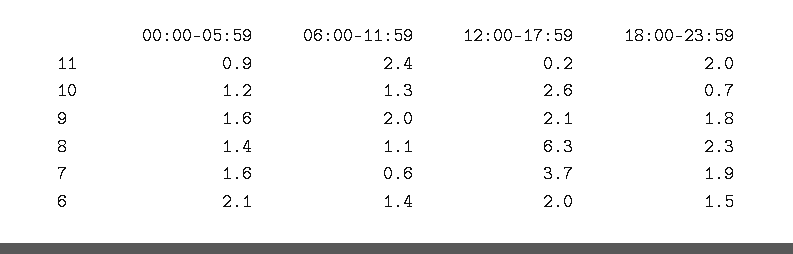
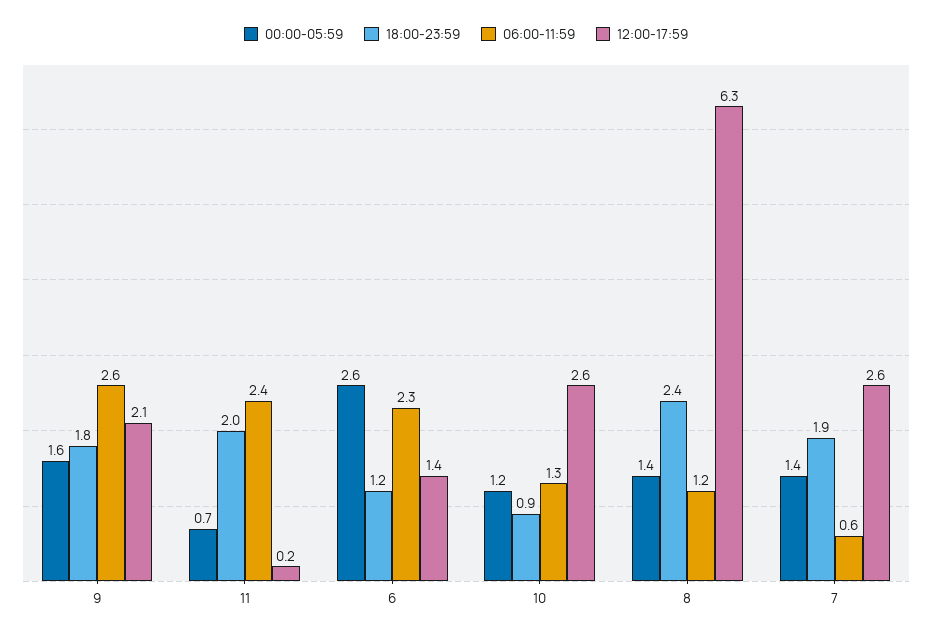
  {
    "00:00-05:59": {
-     "11": 0.9,
+     "11": 0.7,
      "10": 1.2,
      "9": 1.6,
      "8": 1.4,
-     "7": 1.6,
+     "7": 1.4,
-     "6": 2.1
+     "6": 2.6
    },
    "06:00-11:59": {
      "11": 2.4,
      "10": 1.3,
-     "9": 2,
+     "9": 2.6,
-     "8": 1.1,
+     "8": 1.2,
      "7": 0.6,
-     "6": 1.4
+     "6": 2.3
    },
    "12:00-17:59": {
      "11": 0.2,
      "10": 2.6,
      "9": 2.1,
      "8": 6.3,
-     "7": 3.7,
+     "7": 2.6,
-     "6": 2
+     "6": 1.4
    },
    "18:00-23:59": {
      "11": 2,
-     "10": 0.7,
+     "10": 0.9,
      "9": 1.8,
-     "8": 2.3,
+     "8": 2.4,
      "7": 1.9,
-     "6": 1.5
+     "6": 1.2
    }
  }

